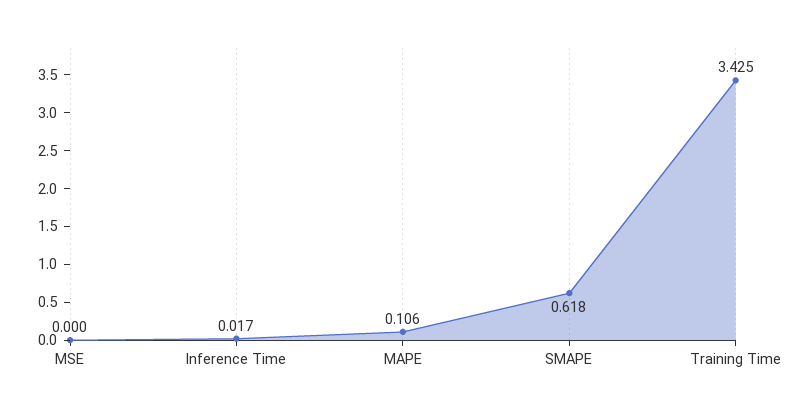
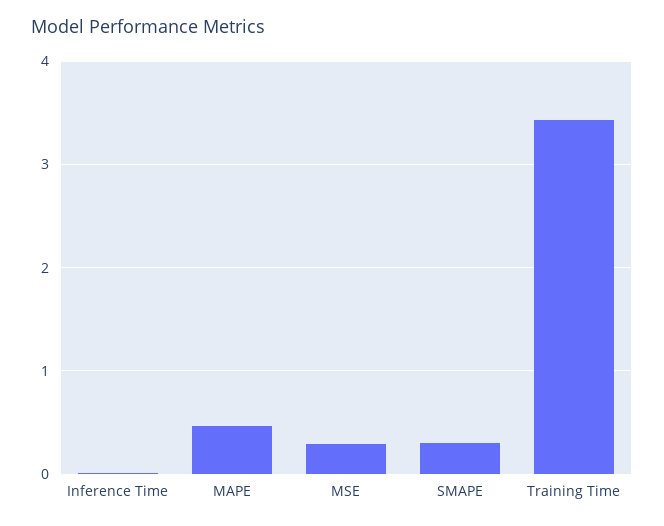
  {
-   "MSE": 0,
+   "MSE": 0.3,
    "Inference Time": 0.017,
-   "MAPE": 0.106,
+   "MAPE": 0.5,
-   "SMAPE": 0.618,
+   "SMAPE": 0.3,
    "Training Time": 3.425
  }

